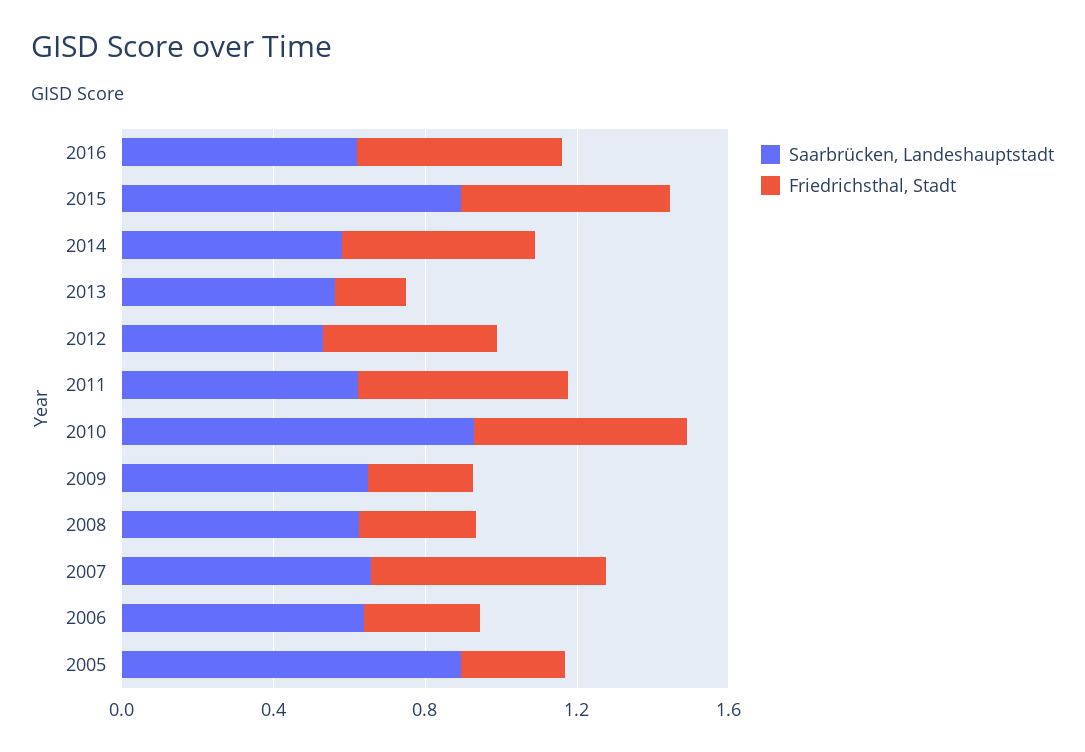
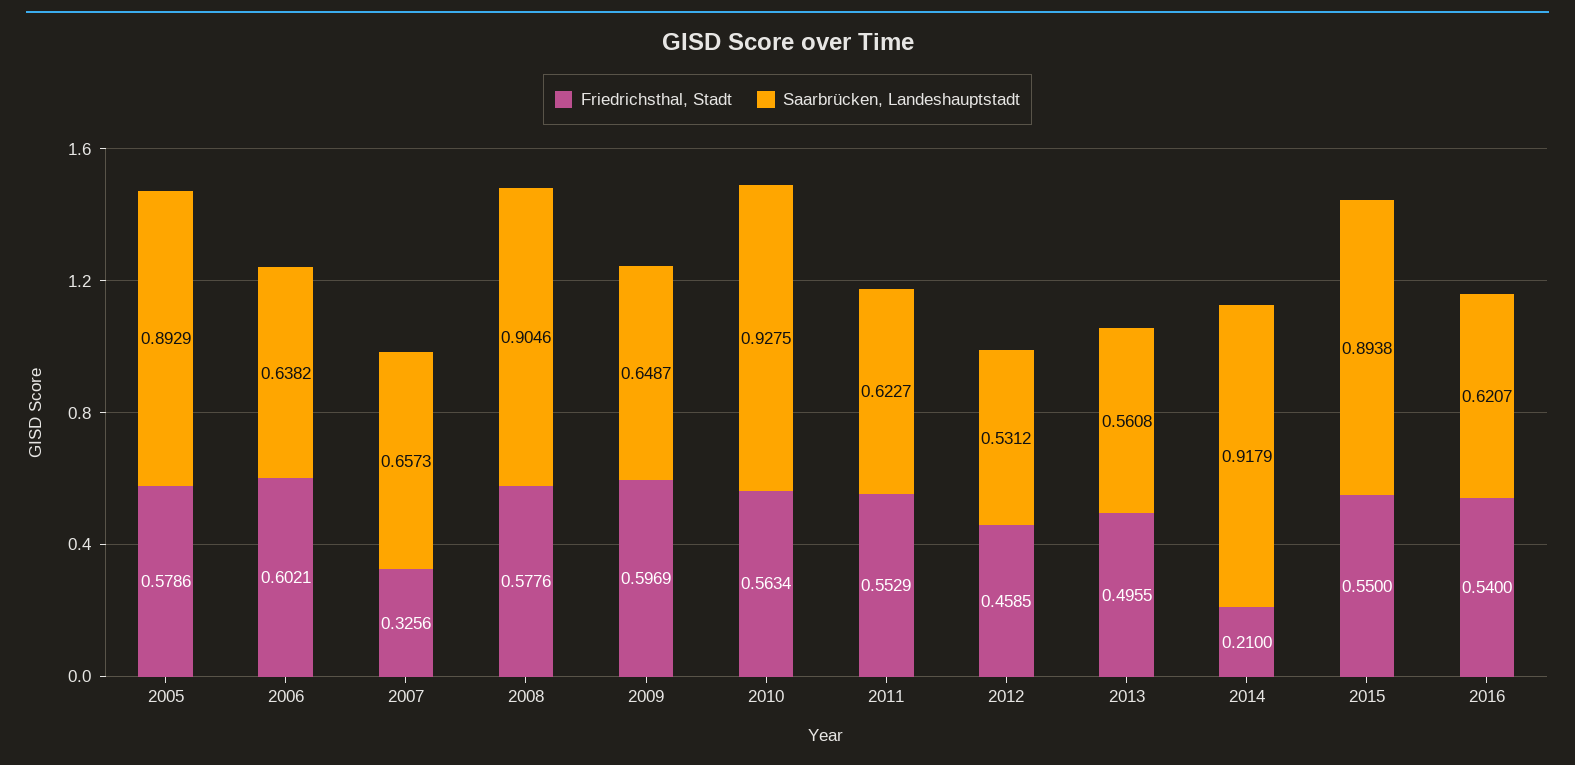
  {
    "Saarbrücken, Landeshauptstadt": {
      "2016": 0.6207,
      "2015": 0.8938,
-     "2014": 0.6,
+     "2014": 0.9179,
      "2013": 0.5608,
      "2012": 0.5312,
      "2011": 0.6227,
      "2010": 0.9275,
      "2009": 0.6487,
-     "2008": 0.6,
+     "2008": 0.9046,
      "2007": 0.6573,
      "2006": 0.6382,
      "2005": 0.8929
    },
    "Friedrichsthal, Stadt": {
      "2016": 0.54,
      "2015": 0.55,
-     "2014": 0.5,
+     "2014": 0.21,
-     "2013": 0.2,
+     "2013": 0.4955,
      "2012": 0.4585,
      "2011": 0.5529,
      "2010": 0.5634,
-     "2009": 0.3,
+     "2009": 0.5969,
-     "2008": 0.3,
+     "2008": 0.5776,
-     "2007": 0.6,
+     "2007": 0.3256,
-     "2006": 0.3,
+     "2006": 0.6021,
-     "2005": 0.3
+     "2005": 0.5786
    }
  }

